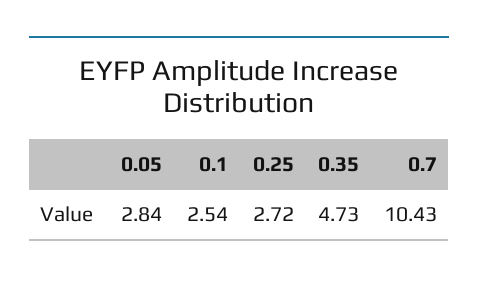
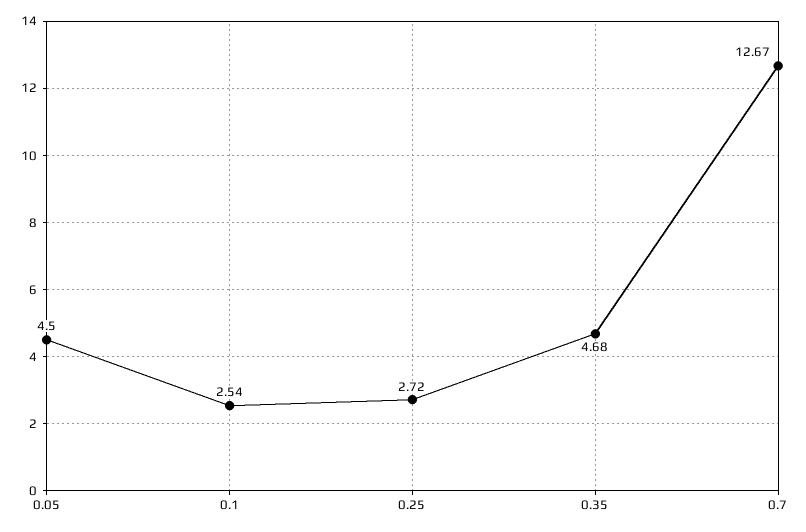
  {
-   "0.05": 2.84,
+   "0.05": 4.5,
    "0.1": 2.54,
    "0.25": 2.72,
-   "0.35": 4.73,
+   "0.35": 4.68,
-   "0.7": 10.43
+   "0.7": 12.67
  }

